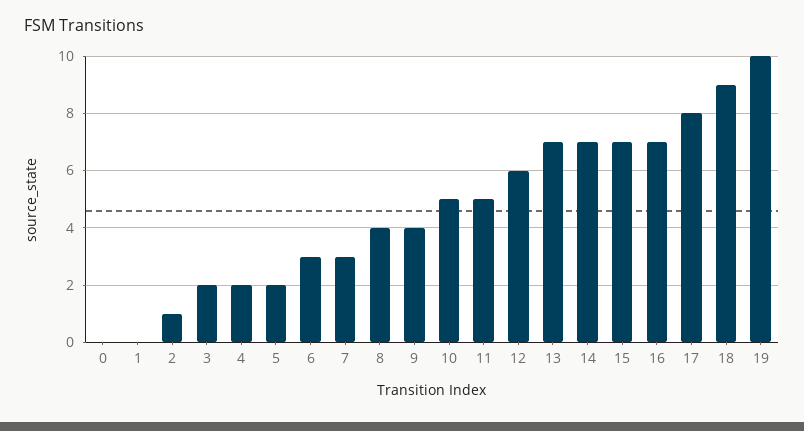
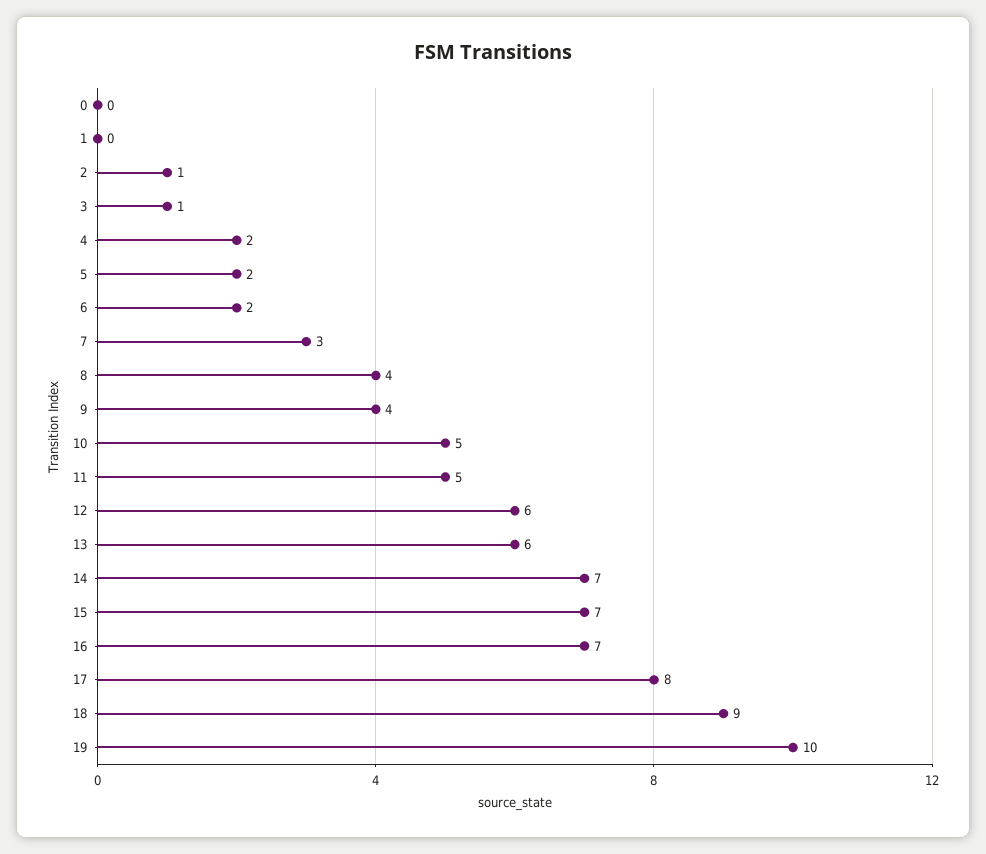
  {
    "0": 0,
    "1": 0,
    "2": 1,
-   "3": 2,
+   "3": 1,
    "4": 2,
    "5": 2,
-   "6": 3,
+   "6": 2,
    "7": 3,
    "8": 4,
    "9": 4,
    "10": 5,
    "11": 5,
    "12": 6,
-   "13": 7,
+   "13": 6,
    "14": 7,
    "15": 7,
    "16": 7,
    "17": 8,
    "18": 9,
    "19": 10
  }

